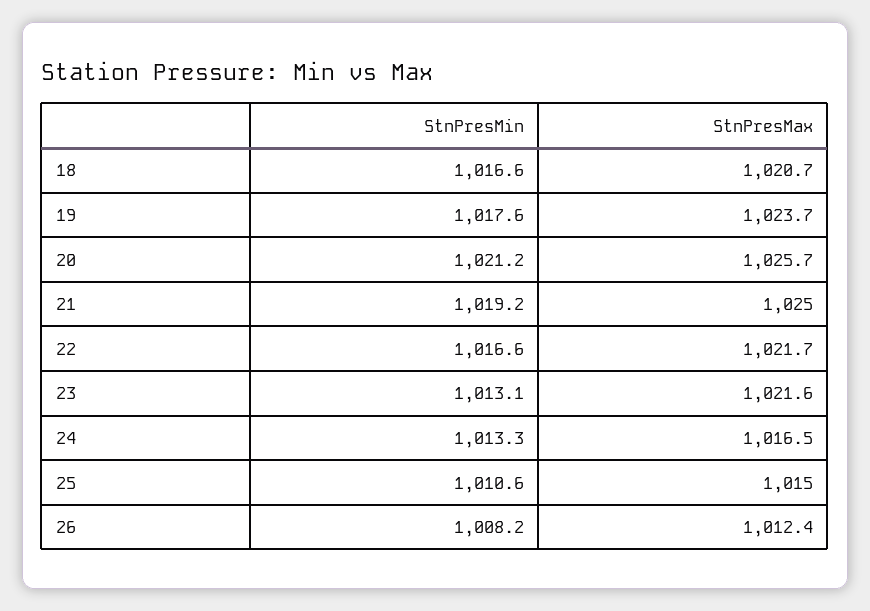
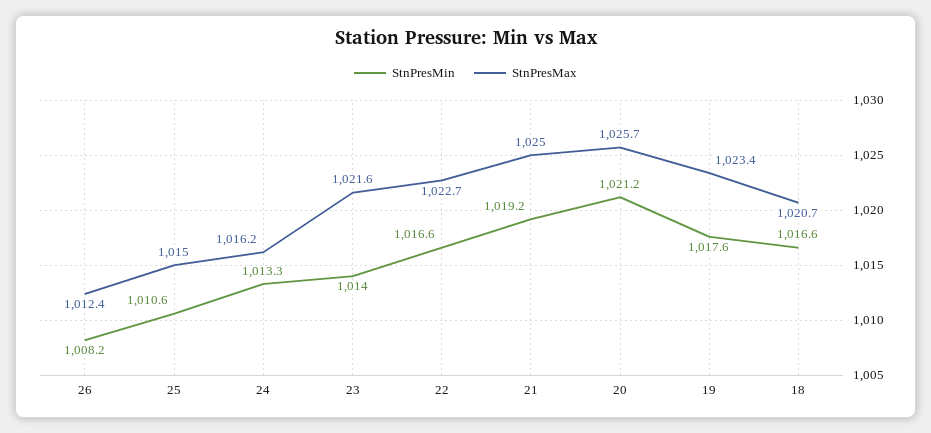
  {
    "StnPresMin": {
      "18": 1016.6,
      "19": 1017.6,
      "20": 1021.2,
      "21": 1019.2,
      "22": 1016.6,
-     "23": 1013.1,
+     "23": 1014,
      "24": 1013.3,
      "25": 1010.6,
      "26": 1008.2
    },
    "StnPresMax": {
      "18": 1020.7,
-     "19": 1023.7,
+     "19": 1023.4,
      "20": 1025.7,
      "21": 1025,
-     "22": 1021.7,
+     "22": 1022.7,
      "23": 1021.6,
-     "24": 1016.5,
+     "24": 1016.2,
      "25": 1015,
      "26": 1012.4
    }
  }

